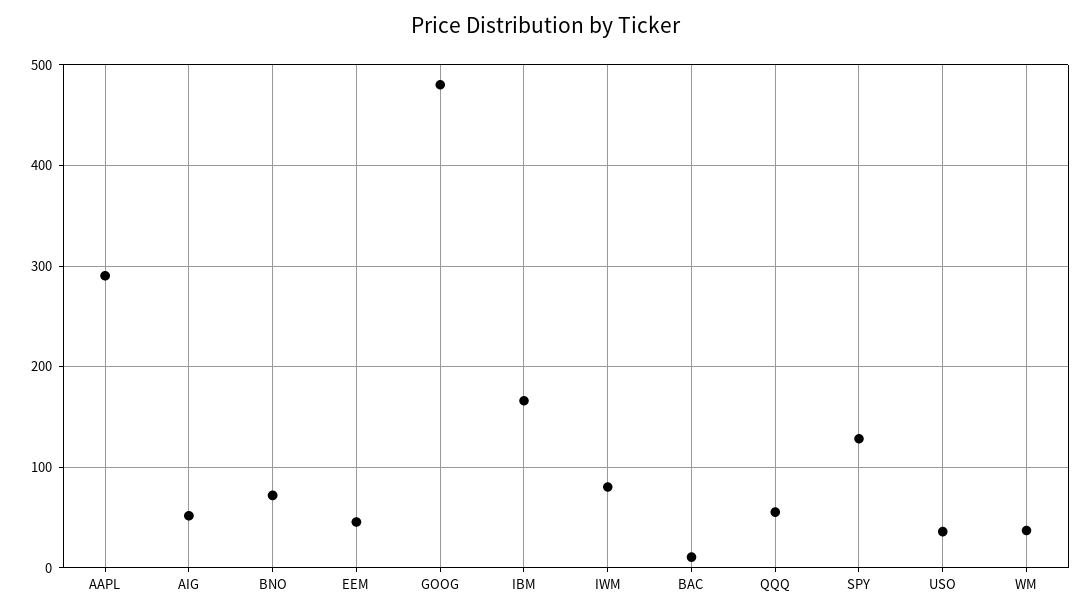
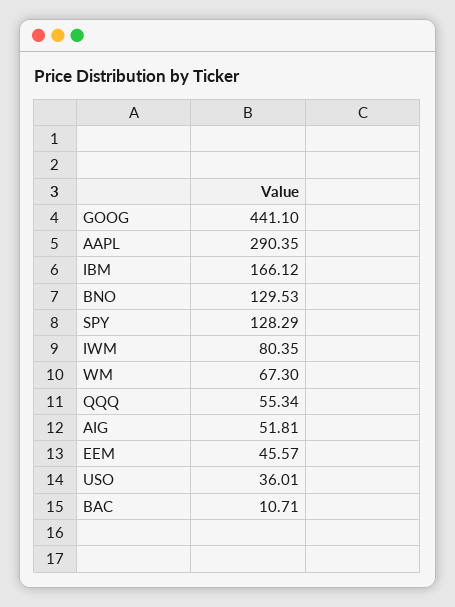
  {
    "AAPL": 290.35,
    "AIG": 51.81,
-   "BNO": 70,
+   "BNO": 129.53,
    "EEM": 45.57,
-   "GOOG": 480,
+   "GOOG": 441.1,
    "IBM": 166.12,
    "IWM": 80.35,
    "BAC": 10.71,
    "QQQ": 55.34,
    "SPY": 128.29,
    "USO": 36.01,
-   "WM": 40
+   "WM": 67.3
  }

